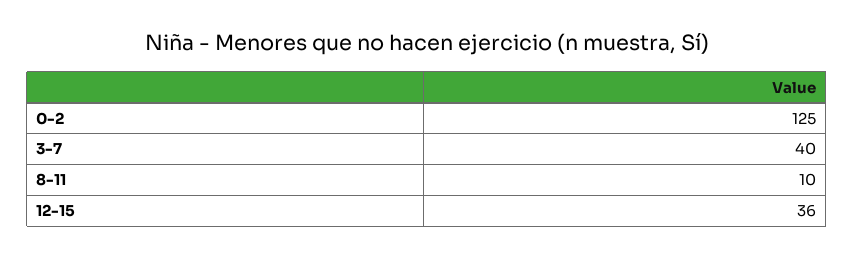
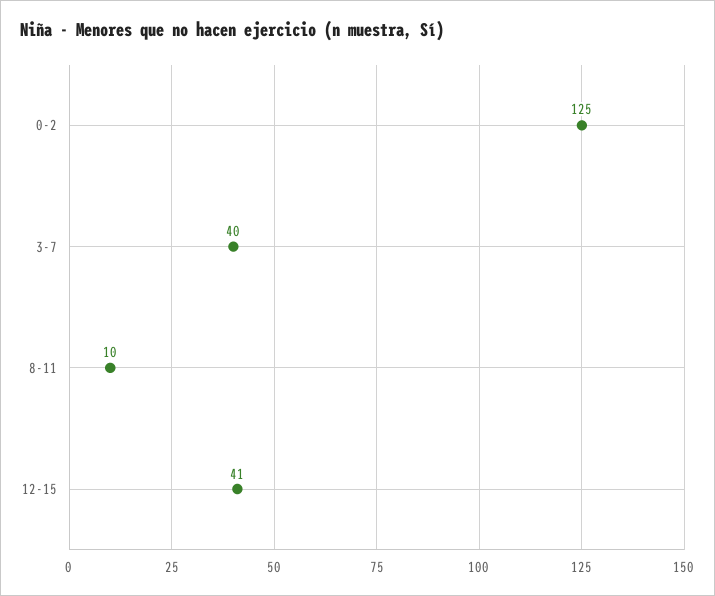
  {
    "0-2": 125,
    "3-7": 40,
    "8-11": 10,
-   "12-15": 36
+   "12-15": 41
  }

